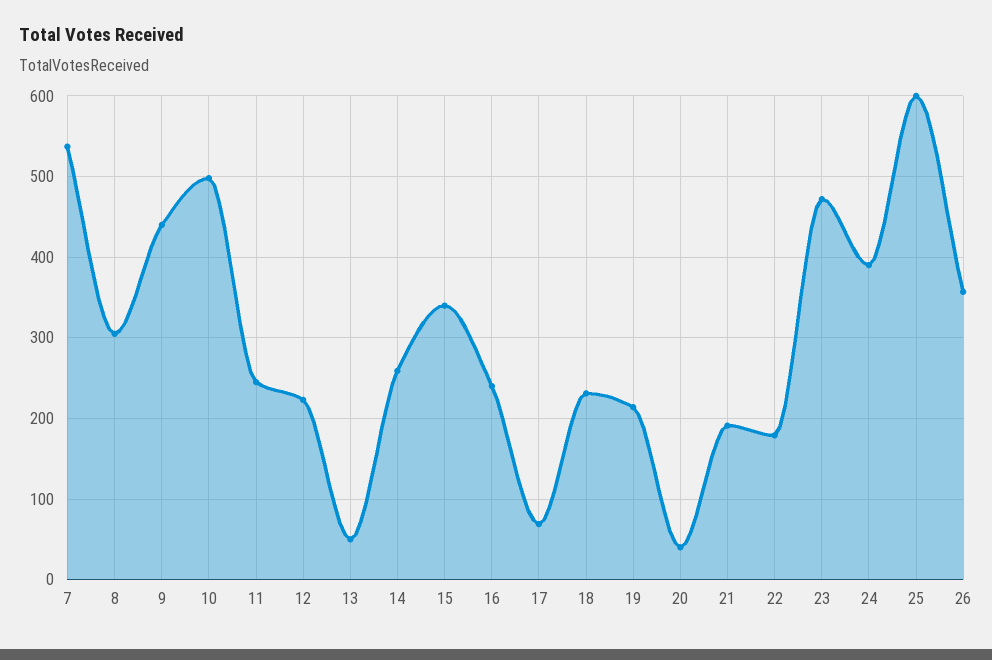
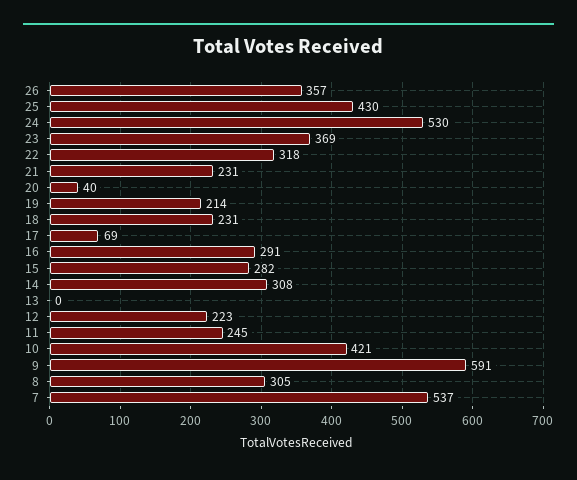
  {
    "7": 537,
    "8": 305,
-   "9": 440,
+   "9": 591,
-   "10": 500,
+   "10": 421,
    "11": 245,
    "12": 223,
-   "13": 50,
+   "13": 0,
-   "14": 260,
+   "14": 308,
-   "15": 340,
+   "15": 282,
-   "16": 240,
+   "16": 291,
    "17": 69,
    "18": 231,
    "19": 214,
    "20": 40,
-   "21": 190,
+   "21": 231,
-   "22": 180,
+   "22": 318,
-   "23": 470,
+   "23": 369,
-   "24": 390,
+   "24": 530,
-   "25": 600,
+   "25": 430,
    "26": 357
  }

